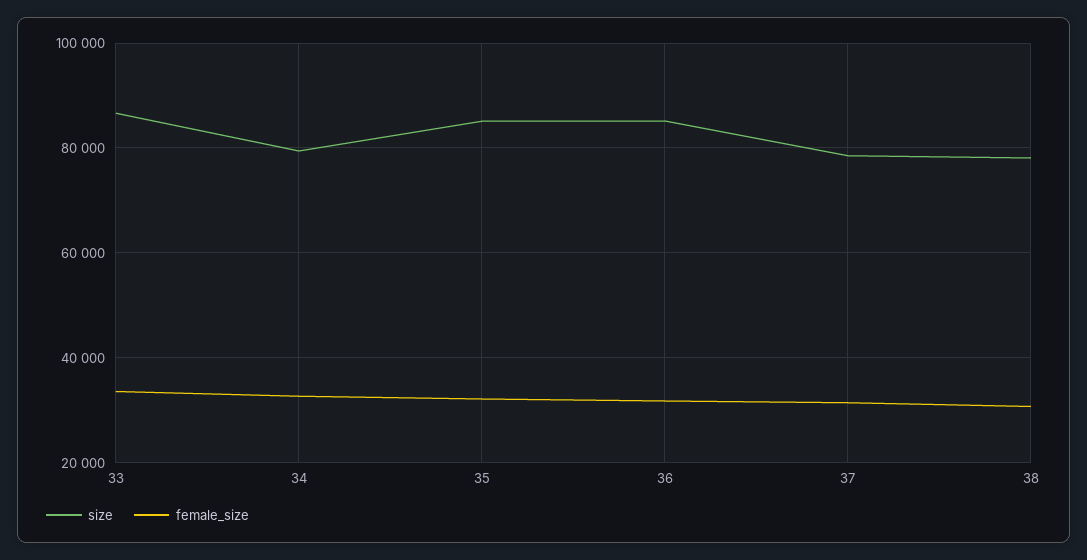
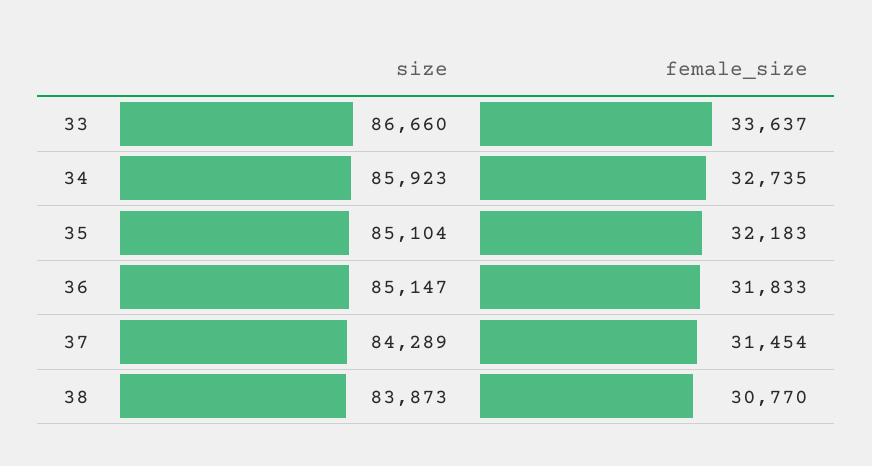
  {
    "size": {
      "33": 86660,
-     "34": 80000,
+     "34": 85923,
      "35": 85104,
      "36": 85147,
-     "37": 78000,
+     "37": 84289,
-     "38": 78000
+     "38": 83873
    },
    "female_size": {
      "33": 33637,
      "34": 32735,
      "35": 32183,
      "36": 31833,
      "37": 31454,
      "38": 30770
    }
  }

